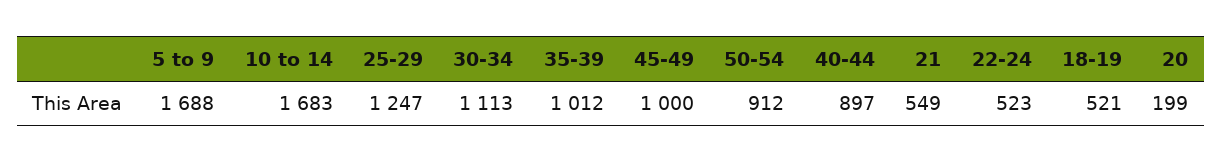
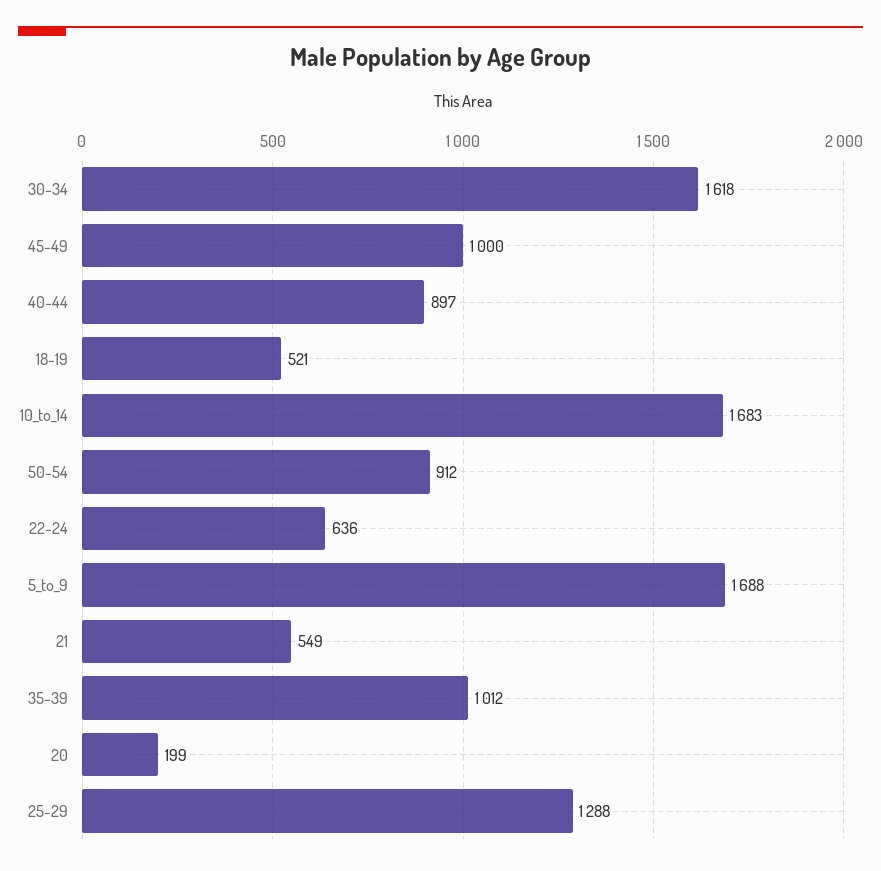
  {
    "5 to 9": 1688,
    "10 to 14": 1683,
-   "25-29": 1247,
+   "25-29": 1288,
-   "30-34": 1113,
+   "30-34": 1618,
    "35-39": 1012,
    "45-49": 1000,
    "50-54": 912,
    "40-44": 897,
    "21": 549,
-   "22-24": 523,
+   "22-24": 636,
    "18-19": 521,
    "20": 199
  }

